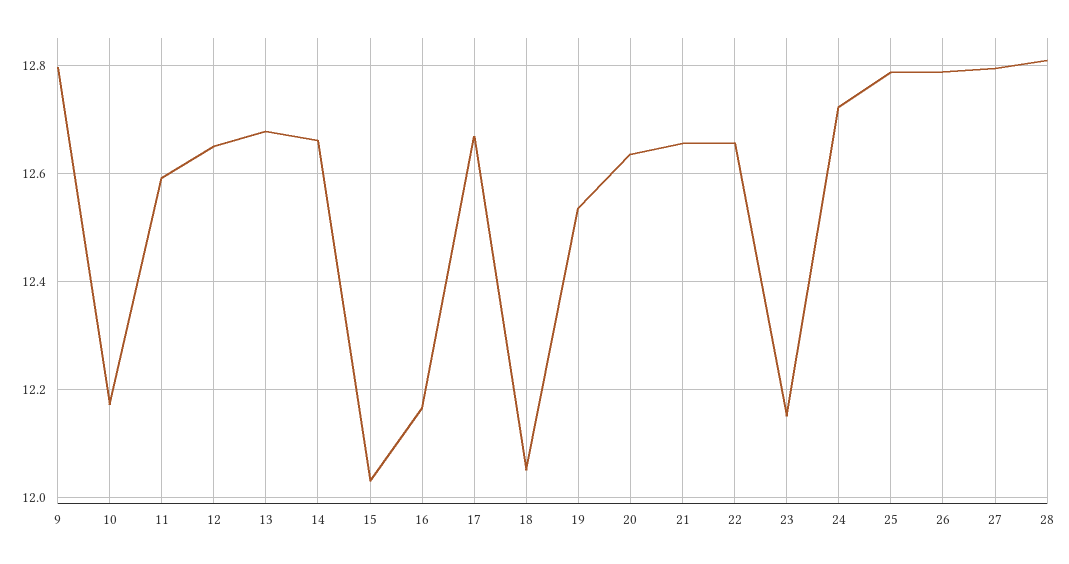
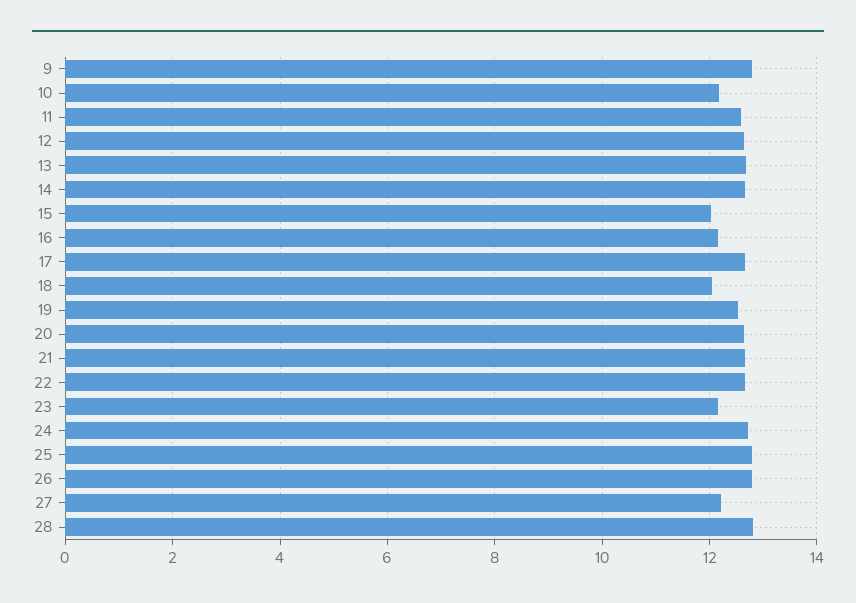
  {
    "9": 12.8,
    "10": 12.18,
    "11": 12.6,
    "12": 12.66,
    "13": 12.68,
    "14": 12.66,
    "15": 12.04,
    "16": 12.16,
    "17": 12.66,
    "18": 12.06,
    "19": 12.54,
    "20": 12.64,
    "21": 12.66,
    "22": 12.66,
    "23": 12.16,
    "24": 12.72,
    "25": 12.78,
    "26": 12.78,
-   "27": 12.8,
+   "27": 12.2,
    "28": 12.8
  }

